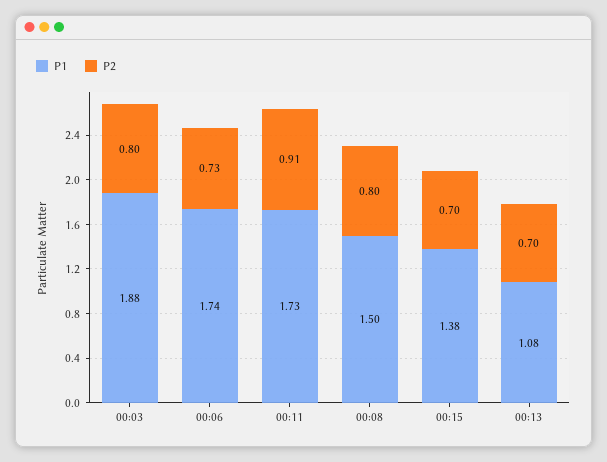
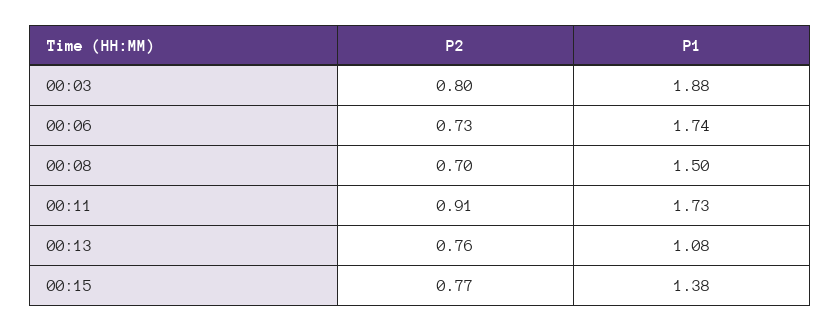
  {
    "P1": {
      "00:03": 1.88,
      "00:06": 1.74,
      "00:11": 1.73,
      "00:08": 1.5,
      "00:15": 1.38,
      "00:13": 1.08
    },
    "P2": {
      "00:03": 0.8,
      "00:06": 0.73,
      "00:11": 0.91,
-     "00:08": 0.8,
+     "00:08": 0.7,
-     "00:15": 0.7,
+     "00:15": 0.77,
-     "00:13": 0.7
+     "00:13": 0.76
    }
  }

